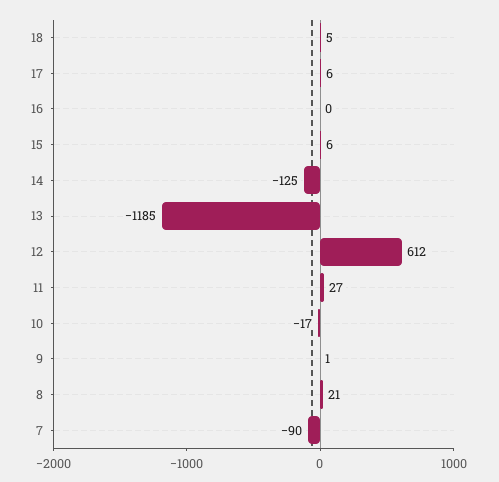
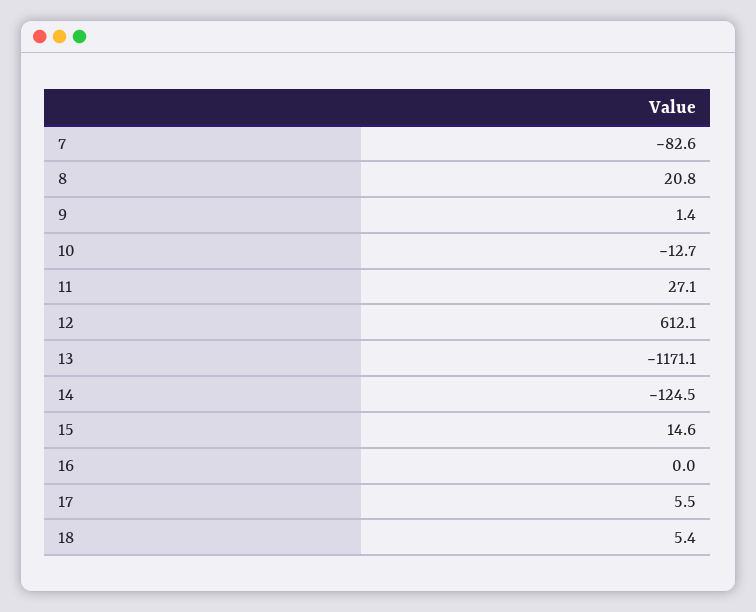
  {
    "18": 5.4,
    "17": 5.5,
    "16": 0,
-   "15": 6,
+   "15": 14.6,
    "14": -124.5,
-   "13": -1185,
+   "13": -1171.1,
    "12": 612.1,
    "11": 27.1,
-   "10": -17,
+   "10": -12.7,
    "9": 1.4,
    "8": 20.8,
-   "7": -90
+   "7": -82.6
  }

